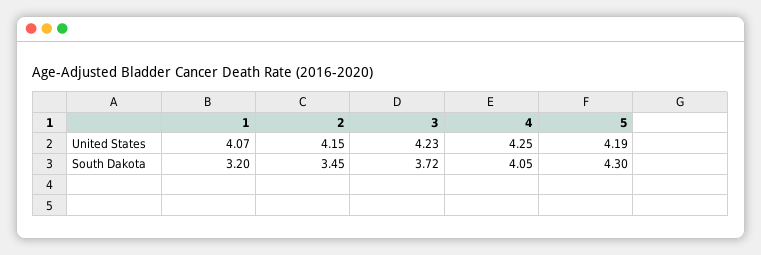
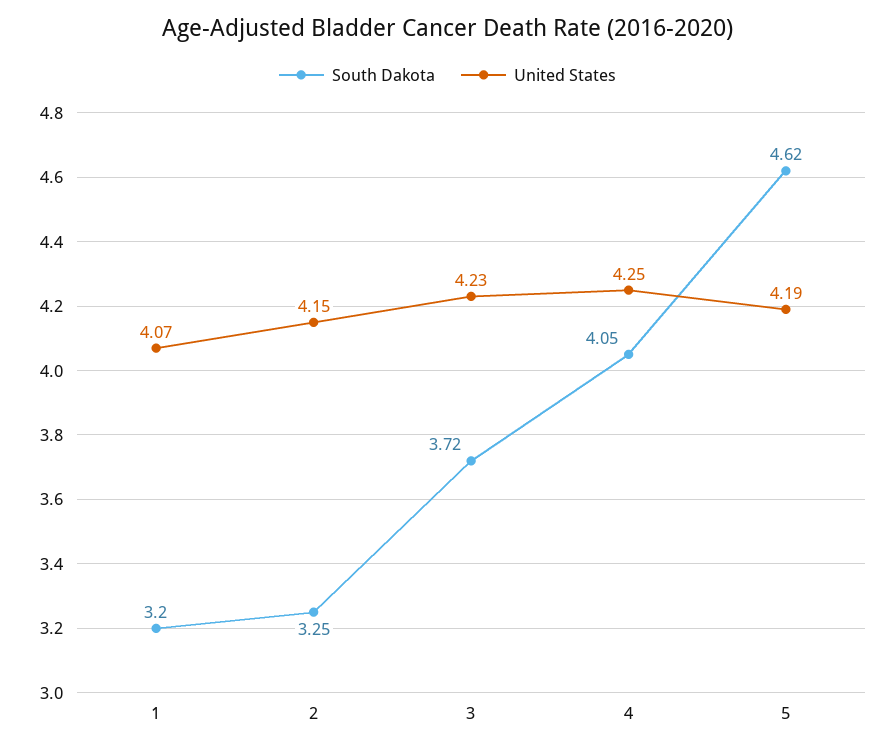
  {
    "United States": {
      "1": 4.07,
      "2": 4.15,
      "3": 4.23,
      "4": 4.25,
      "5": 4.19
    },
    "South Dakota": {
      "1": 3.2,
-     "2": 3.45,
+     "2": 3.25,
      "3": 3.72,
      "4": 4.05,
-     "5": 4.3
+     "5": 4.62
    }
  }

